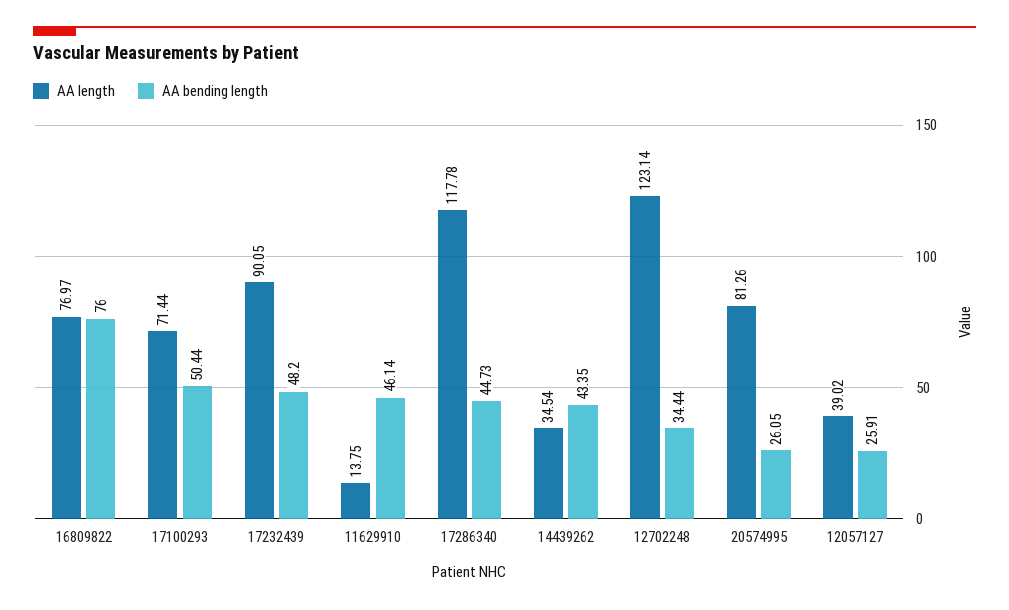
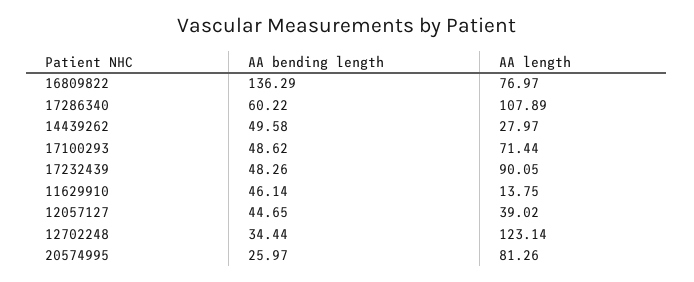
  {
    "AA length": {
      "16809822": 76.97,
      "17100293": 71.44,
      "17232439": 90.05,
      "11629910": 13.75,
-     "17286340": 117.78,
+     "17286340": 107.89,
-     "14439262": 34.54,
+     "14439262": 27.97,
      "12702248": 123.14,
      "20574995": 81.26,
      "12057127": 39.02
    },
    "AA bending length": {
-     "16809822": 76,
+     "16809822": 136.29,
-     "17100293": 50.44,
+     "17100293": 48.62,
-     "17232439": 48.2,
+     "17232439": 48.26,
      "11629910": 46.14,
-     "17286340": 44.73,
+     "17286340": 60.22,
-     "14439262": 43.35,
+     "14439262": 49.58,
      "12702248": 34.44,
-     "20574995": 26.05,
+     "20574995": 25.97,
-     "12057127": 25.91
+     "12057127": 44.65
    }
  }

